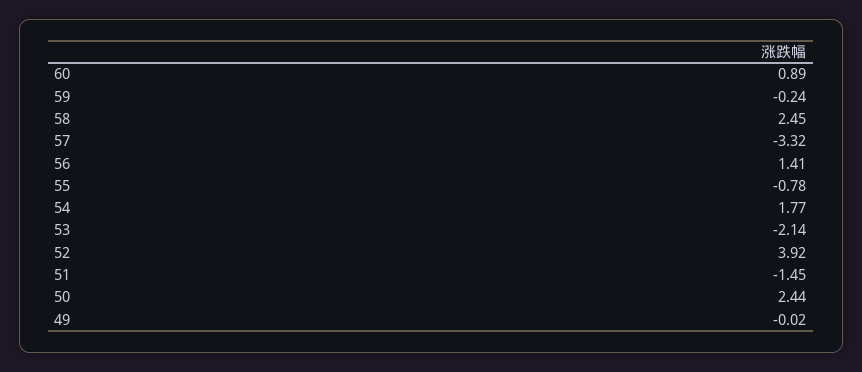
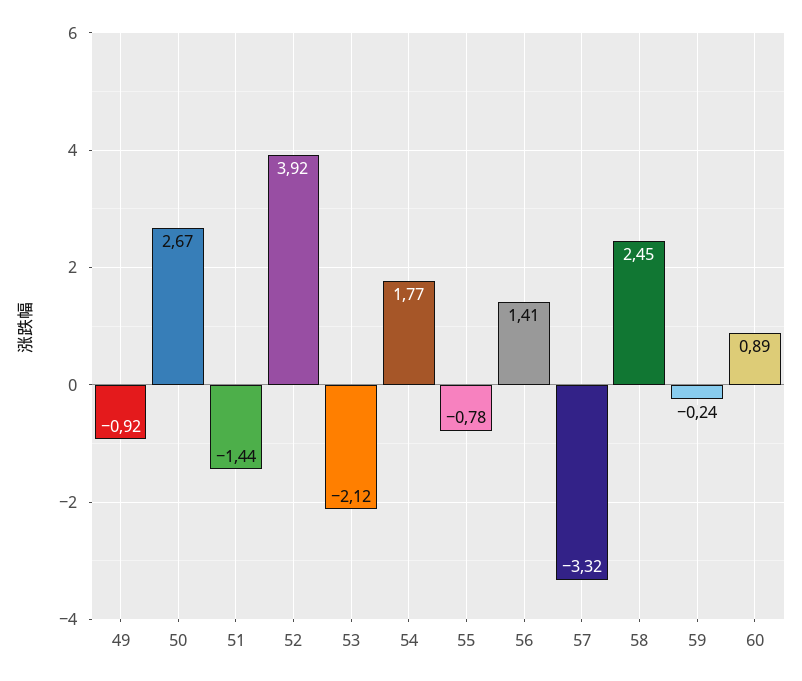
  {
    "60": 0.89,
    "59": -0.24,
    "58": 2.45,
    "57": -3.32,
    "56": 1.41,
    "55": -0.78,
    "54": 1.77,
-   "53": -2.14,
+   "53": -2.12,
    "52": 3.92,
-   "51": -1.45,
+   "51": -1.44,
-   "50": 2.44,
+   "50": 2.67,
-   "49": -0.02
+   "49": -0.92
  }

